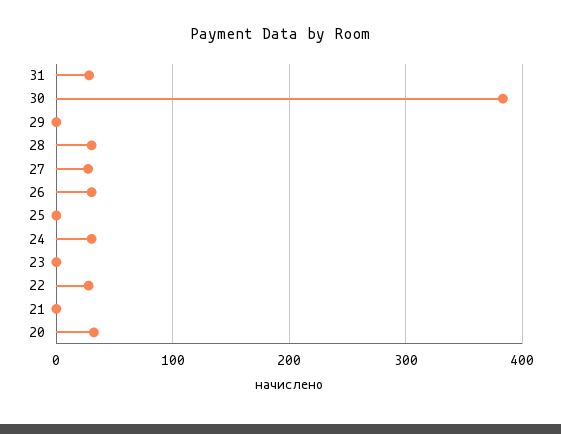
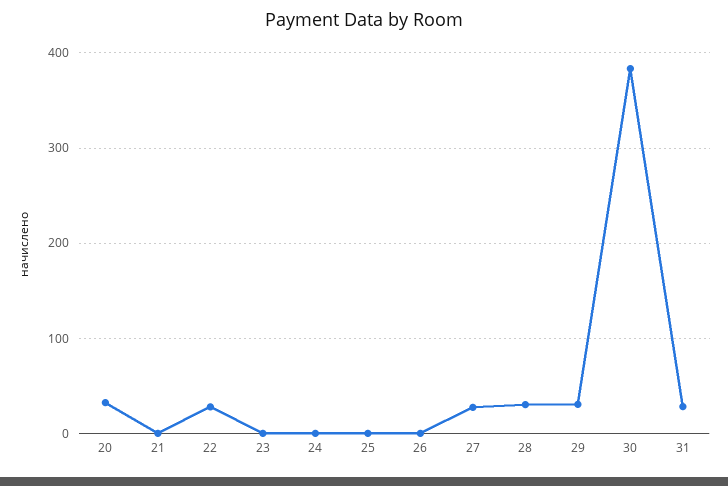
  {
    "31": 30,
    "30": 380,
-   "29": 0,
+   "29": 30,
    "28": 30,
    "27": 30,
-   "26": 30,
+   "26": 0,
    "25": 0,
-   "24": 30,
+   "24": 0,
    "23": 0,
    "22": 30,
    "21": 0,
    "20": 30
  }

